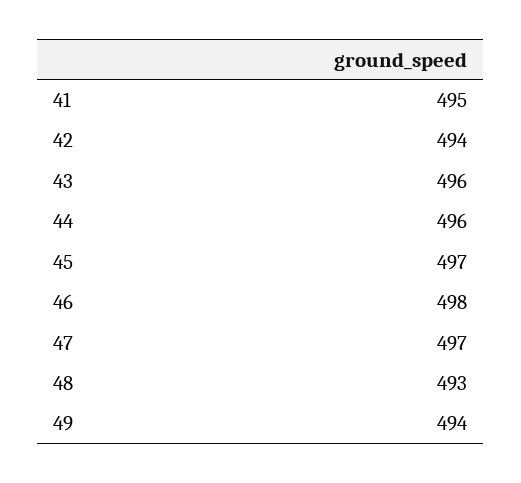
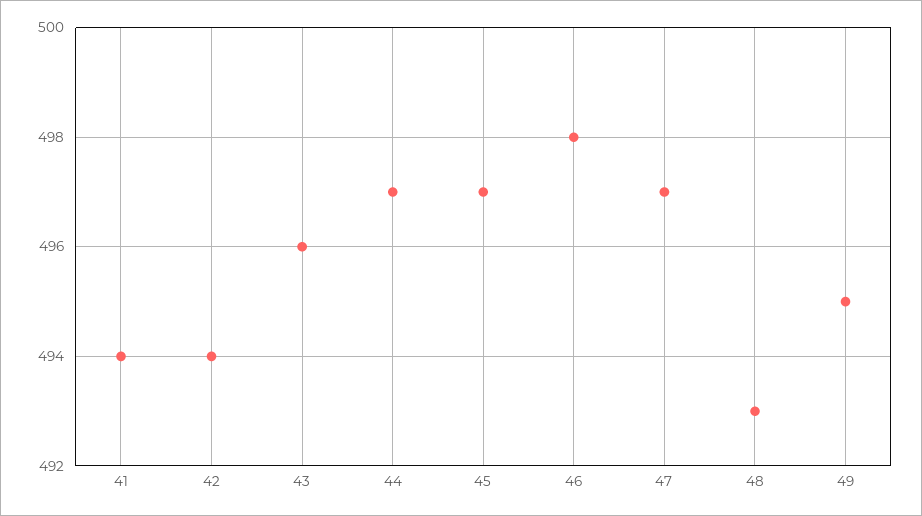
  {
-   "41": 495,
+   "41": 494,
    "42": 494,
    "43": 496,
-   "44": 496,
+   "44": 497,
    "45": 497,
    "46": 498,
    "47": 497,
    "48": 493,
-   "49": 494
+   "49": 495
  }

